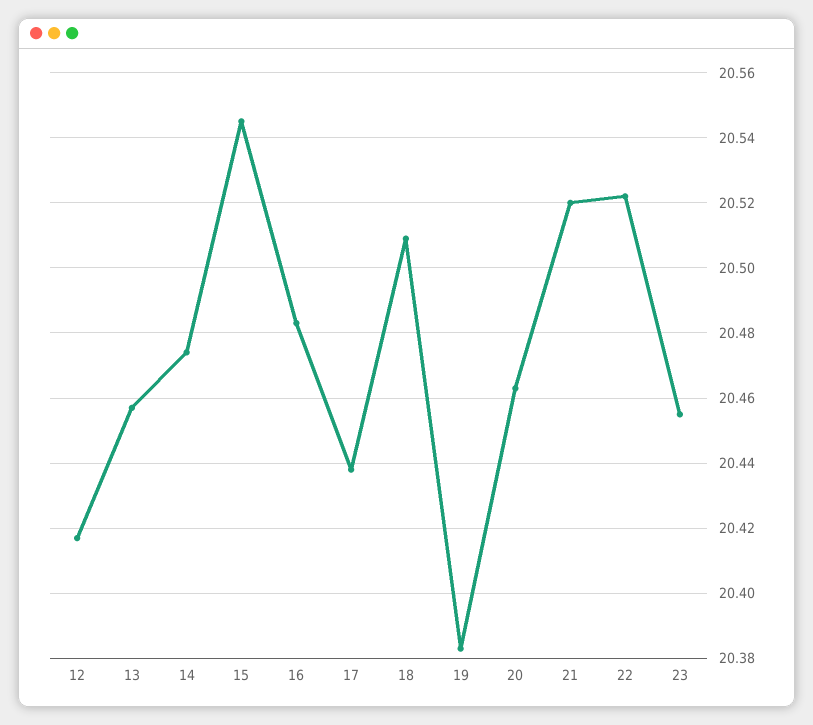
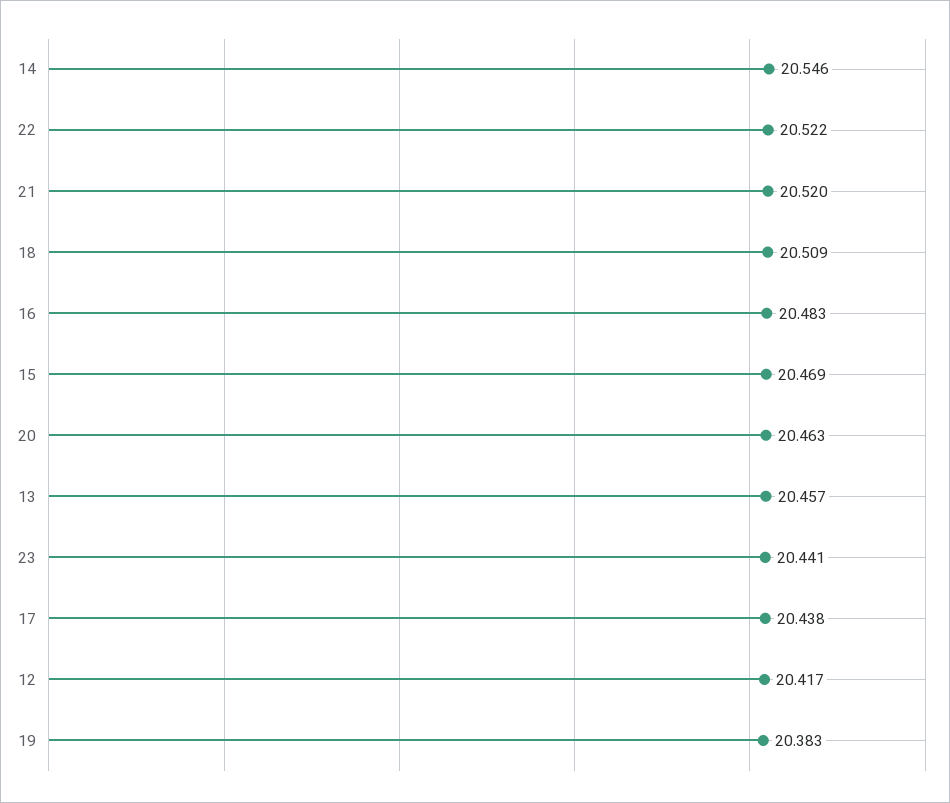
  {
    "12": 20.417,
    "13": 20.457,
-   "14": 20.475,
+   "14": 20.546,
-   "15": 20.545,
+   "15": 20.469,
    "16": 20.483,
    "17": 20.438,
    "18": 20.509,
    "19": 20.383,
    "20": 20.463,
    "21": 20.52,
    "22": 20.522,
-   "23": 20.455
+   "23": 20.441
  }

